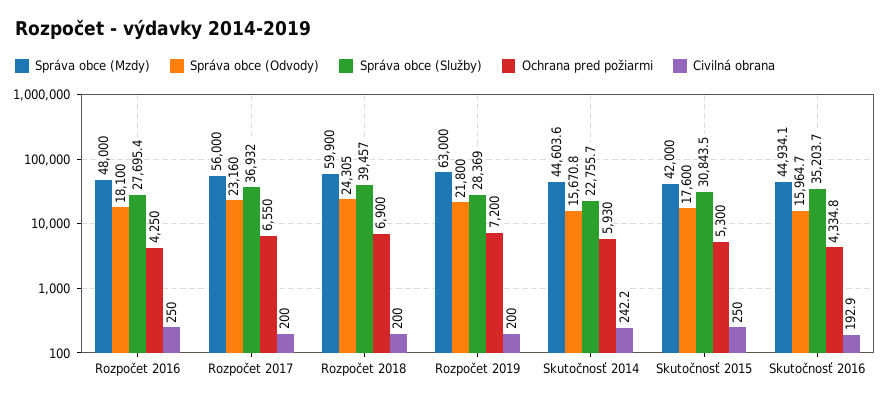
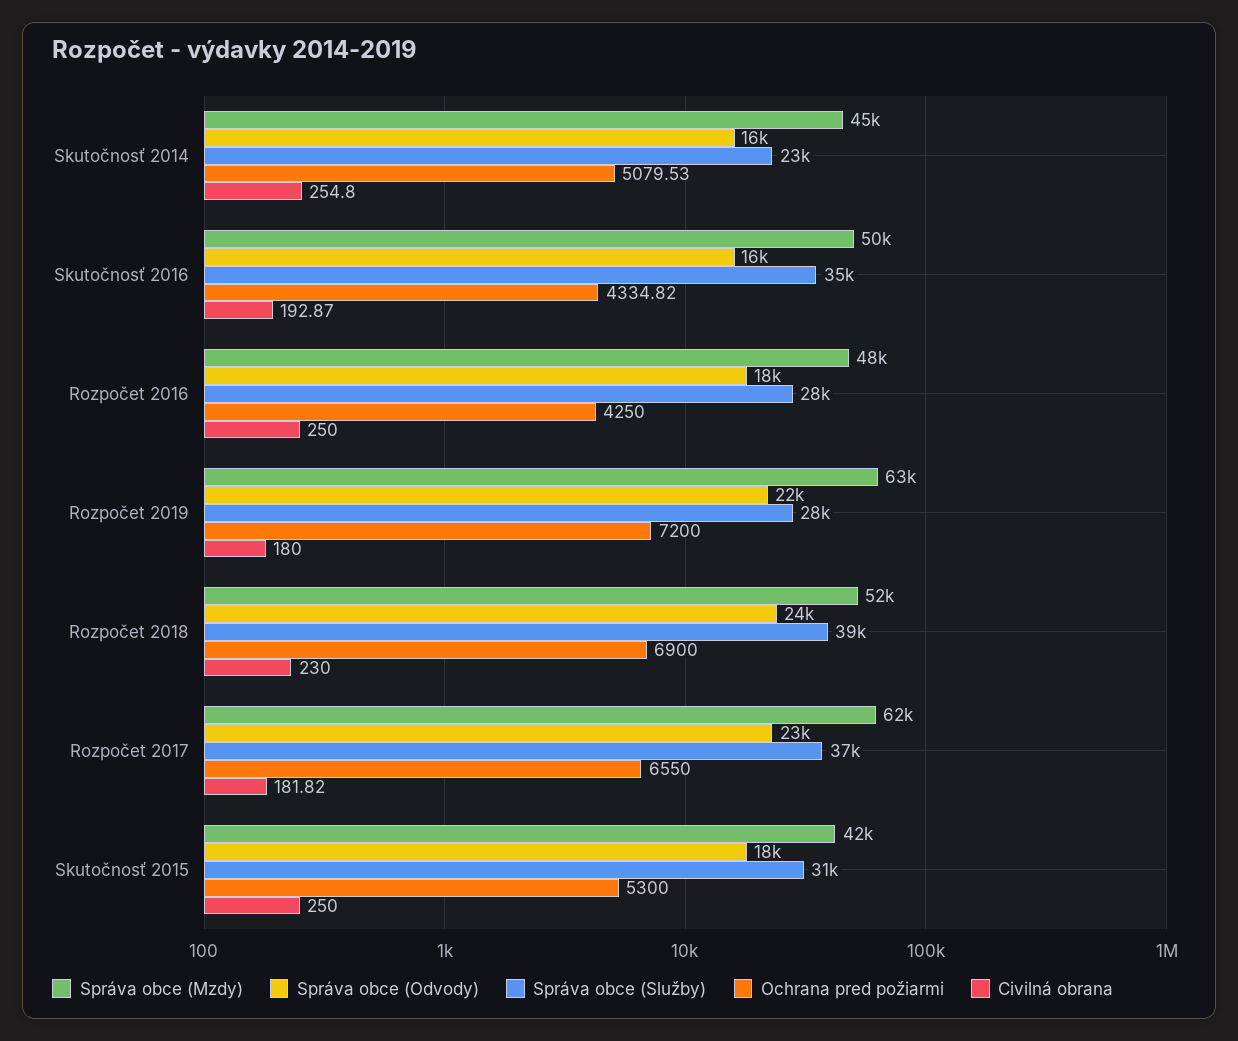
  {
    "Správa obce (Mzdy)": {
      "Rozpočet 2016": 48000,
-     "Rozpočet 2017": 56000,
+     "Rozpočet 2017": 62000,
-     "Rozpočet 2018": 59900,
+     "Rozpočet 2018": 52000,
      "Rozpočet 2019": 63000,
      "Skutočnosť 2014": 44603.6,
      "Skutočnosť 2015": 42000,
-     "Skutočnosť 2016": 44934.1
+     "Skutočnosť 2016": 50000
    },
    "Správa obce (Odvody)": {
      "Rozpočet 2016": 18100,
      "Rozpočet 2017": 23160,
      "Rozpočet 2018": 24305,
      "Rozpočet 2019": 21800,
      "Skutočnosť 2014": 15670.8,
      "Skutočnosť 2015": 17600,
      "Skutočnosť 2016": 15964.7
    },
    "Správa obce (Služby)": {
      "Rozpočet 2016": 27695.4,
      "Rozpočet 2017": 36932,
      "Rozpočet 2018": 39457,
      "Rozpočet 2019": 28369,
      "Skutočnosť 2014": 22755.7,
      "Skutočnosť 2015": 30843.5,
      "Skutočnosť 2016": 35203.7
    },
    "Ochrana pred požiarmi": {
      "Rozpočet 2016": 4250,
      "Rozpočet 2017": 6550,
      "Rozpočet 2018": 6900,
      "Rozpočet 2019": 7200,
-     "Skutočnosť 2014": 5930,
+     "Skutočnosť 2014": 5079.53,
      "Skutočnosť 2015": 5300,
      "Skutočnosť 2016": 4334.82
    },
    "Civilná obrana": {
      "Rozpočet 2016": 250,
-     "Rozpočet 2017": 200,
+     "Rozpočet 2017": 181.82,
-     "Rozpočet 2018": 200,
+     "Rozpočet 2018": 230,
-     "Rozpočet 2019": 200,
+     "Rozpočet 2019": 180,
-     "Skutočnosť 2014": 242.2,
+     "Skutočnosť 2014": 254.8,
      "Skutočnosť 2015": 250,
      "Skutočnosť 2016": 192.87
    }
  }

